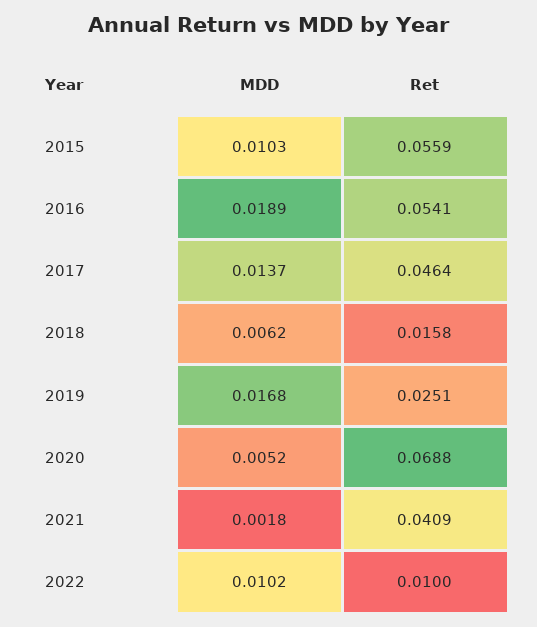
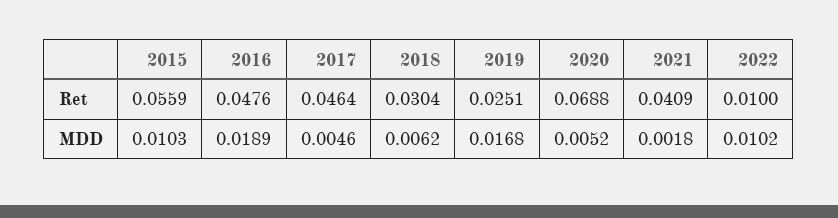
  {
    "MDD": {
      "2015": 0.0103,
      "2016": 0.0189,
-     "2017": 0.0137,
+     "2017": 0.0046,
      "2018": 0.0062,
      "2019": 0.0168,
      "2020": 0.0052,
      "2021": 0.0018,
      "2022": 0.0102
    },
    "Ret": {
      "2015": 0.0559,
-     "2016": 0.0541,
+     "2016": 0.0476,
      "2017": 0.0464,
-     "2018": 0.0158,
+     "2018": 0.0304,
      "2019": 0.0251,
      "2020": 0.0688,
      "2021": 0.0409,
      "2022": 0.01
    }
  }

